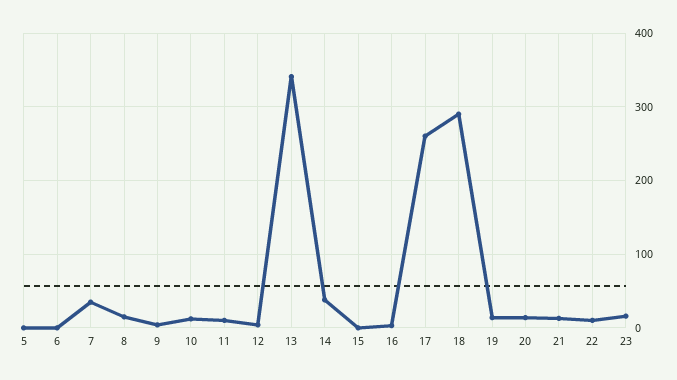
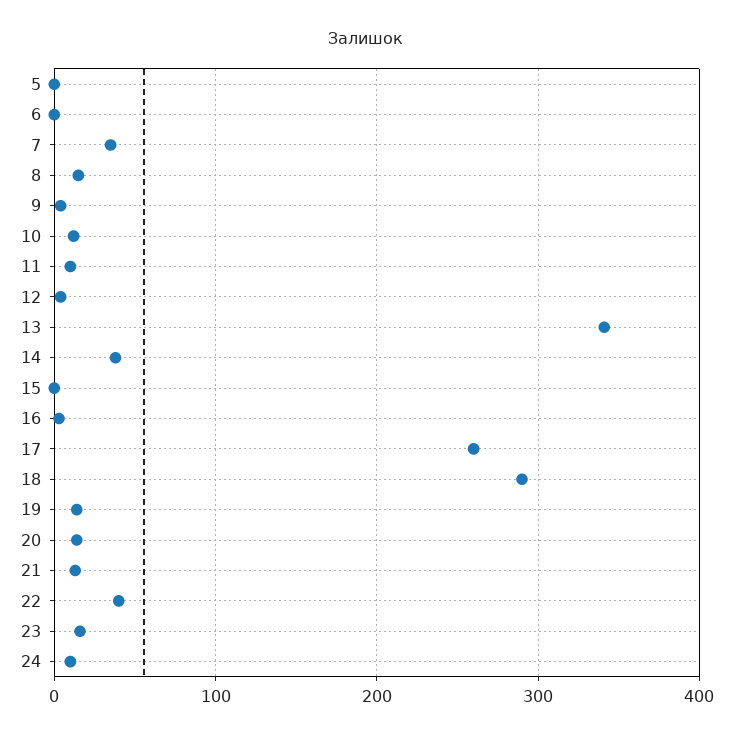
  {
    "5": 0,
    "6": 0,
    "7": 40,
    "8": 20,
    "9": 0,
    "10": 10,
    "11": 10,
    "12": 0,
    "13": 340,
    "14": 40,
    "15": 0,
    "16": 0,
    "17": 260,
    "18": 290,
    "19": 10,
    "20": 10,
    "21": 10,
-   "22": 10,
+   "22": 40,
-   "23": 20
+   "23": 20,
+   "24": 10
  }

